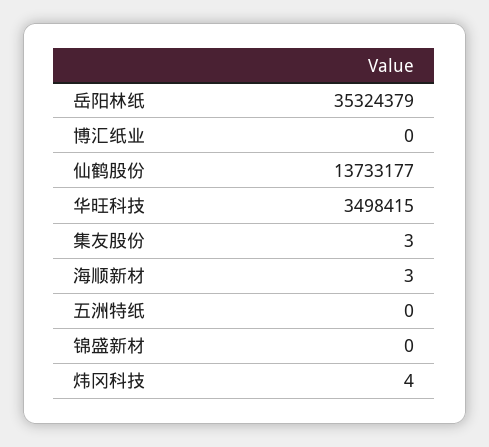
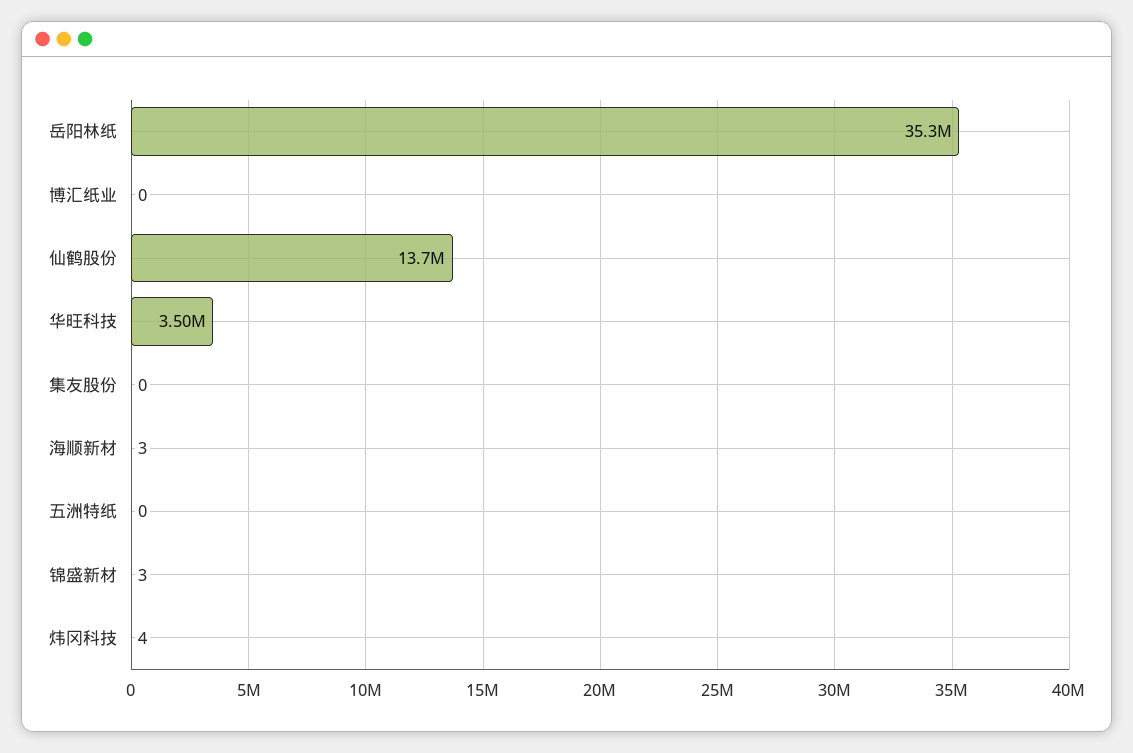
  {
    "岳阳林纸": 35324379,
    "博汇纸业": 0,
    "仙鹤股份": 13733177,
    "华旺科技": 3498415,
-   "集友股份": 3,
+   "集友股份": 0,
    "海顺新材": 3,
    "五洲特纸": 0,
-   "锦盛新材": 0,
+   "锦盛新材": 3,
    "炜冈科技": 4
  }

